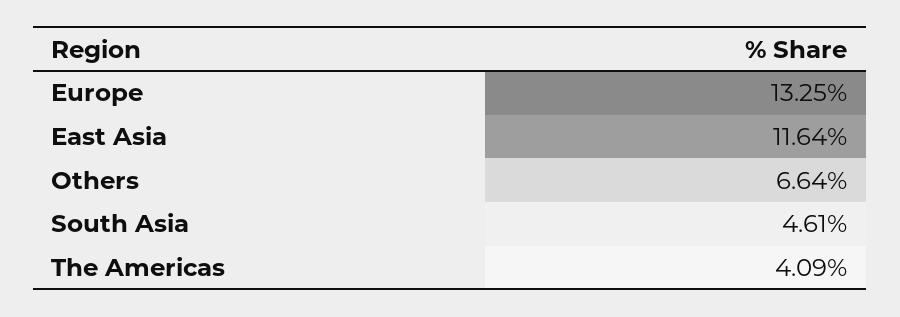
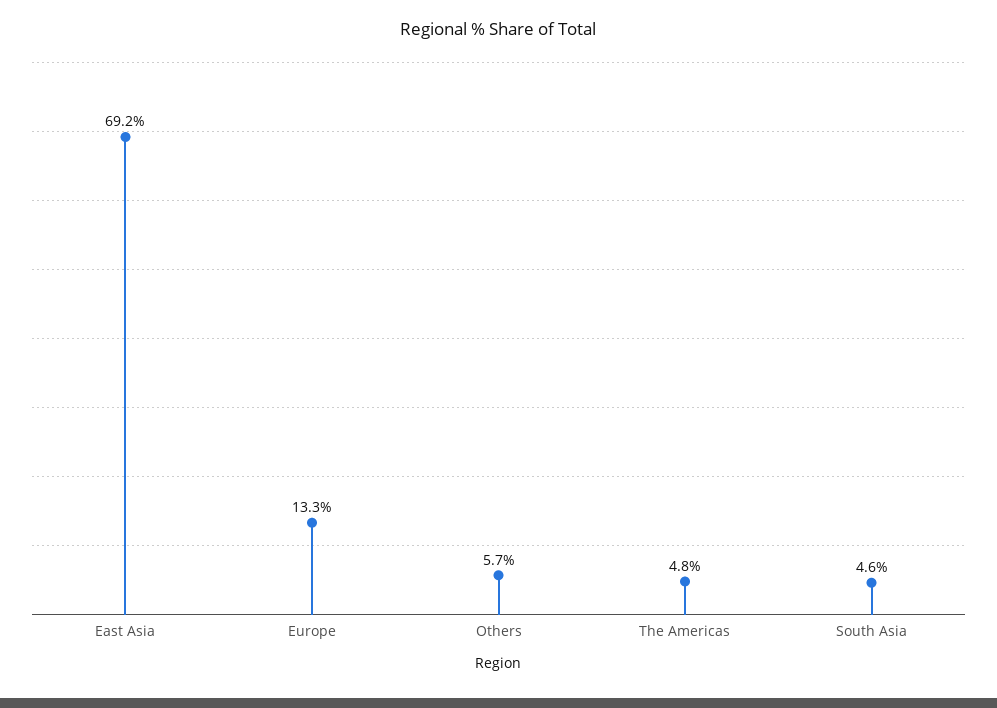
  {
    "Europe": 13.25,
-   "East Asia": 11.64,
+   "East Asia": 69.2,
-   "Others": 6.64,
+   "Others": 5.7,
    "South Asia": 4.61,
-   "The Americas": 4.09
+   "The Americas": 4.8
  }

